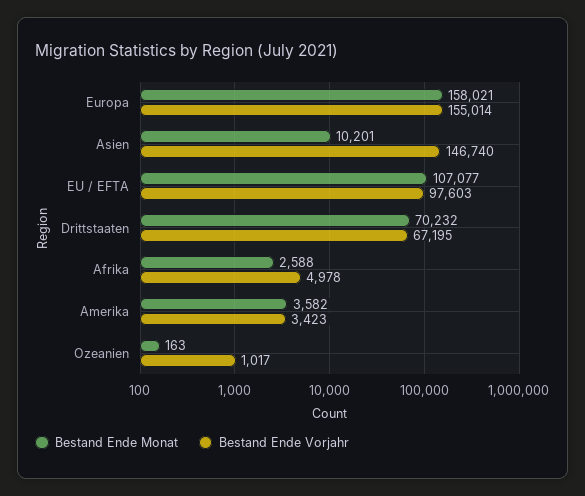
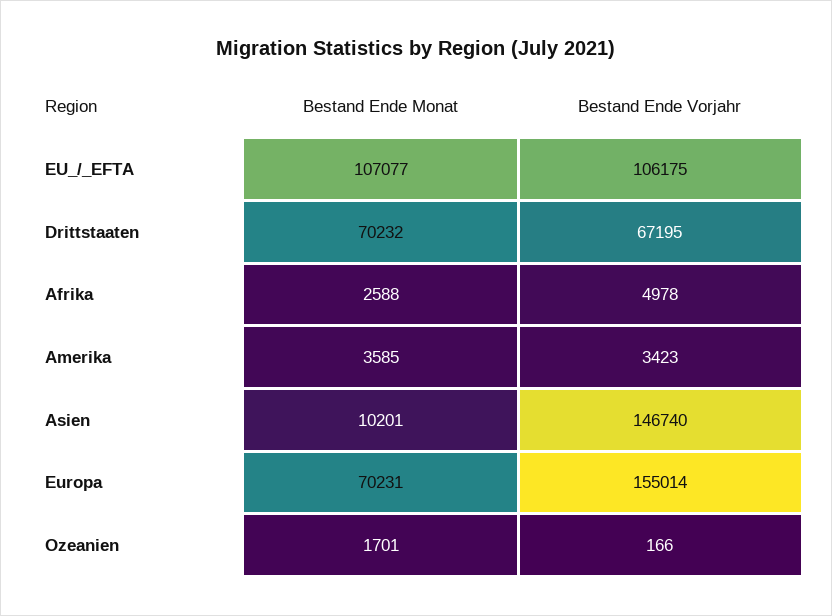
  {
    "Bestand Ende Monat": {
-     "Europa": 158021,
+     "Europa": 70231,
      "Asien": 10201,
      "EU / EFTA": 107077,
      "Drittstaaten": 70232,
      "Afrika": 2588,
-     "Amerika": 3582,
+     "Amerika": 3585,
-     "Ozeanien": 163
+     "Ozeanien": 1701
    },
    "Bestand Ende Vorjahr": {
      "Europa": 155014,
      "Asien": 146740,
-     "EU / EFTA": 97603,
+     "EU / EFTA": 106175,
      "Drittstaaten": 67195,
      "Afrika": 4978,
      "Amerika": 3423,
-     "Ozeanien": 1017
+     "Ozeanien": 166
    }
  }

